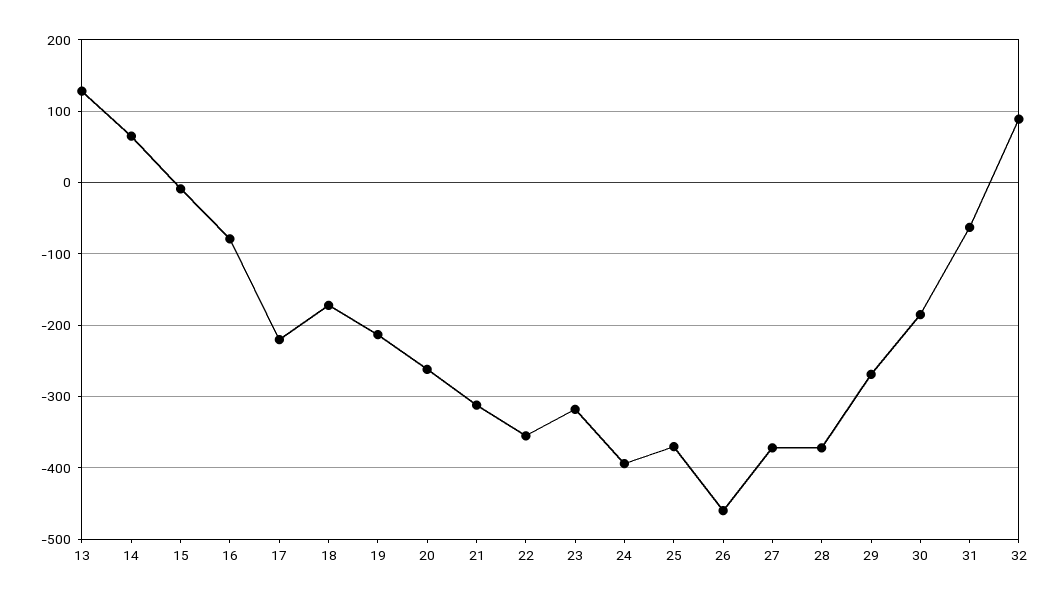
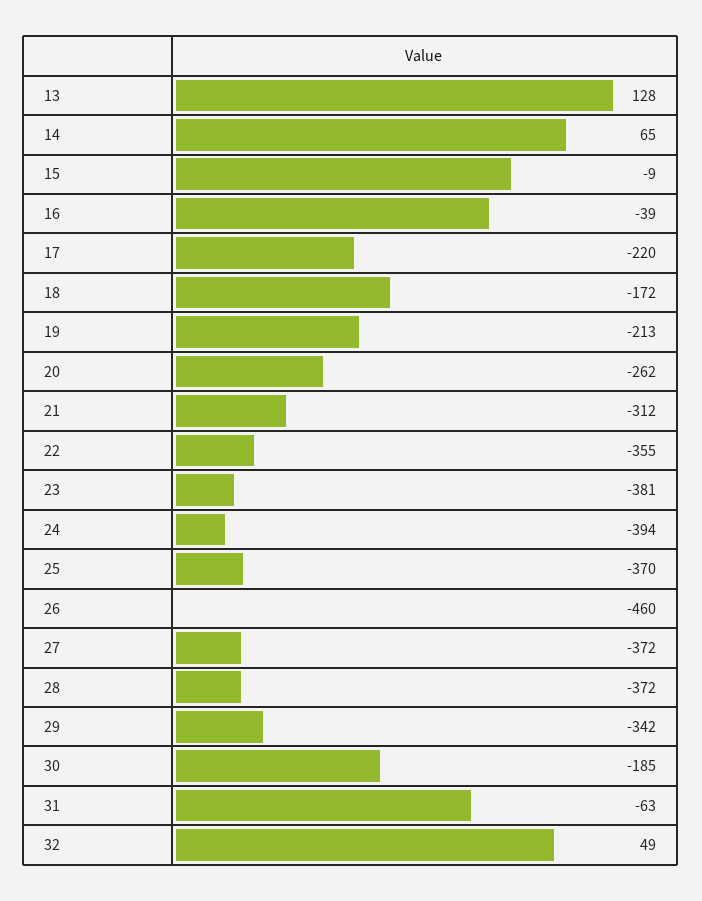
  {
    "13": 128,
    "14": 65,
    "15": -9,
-   "16": -80,
+   "16": -39,
    "17": -220,
    "18": -172,
    "19": -213,
    "20": -262,
    "21": -312,
    "22": -355,
-   "23": -320,
+   "23": -381,
    "24": -394,
    "25": -370,
    "26": -460,
    "27": -372,
    "28": -372,
-   "29": -270,
+   "29": -342,
    "30": -185,
    "31": -63,
-   "32": 90
+   "32": 49
  }

